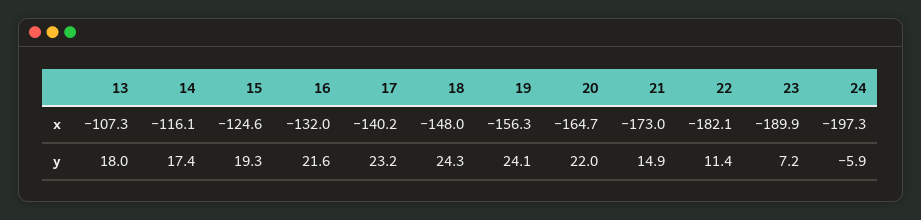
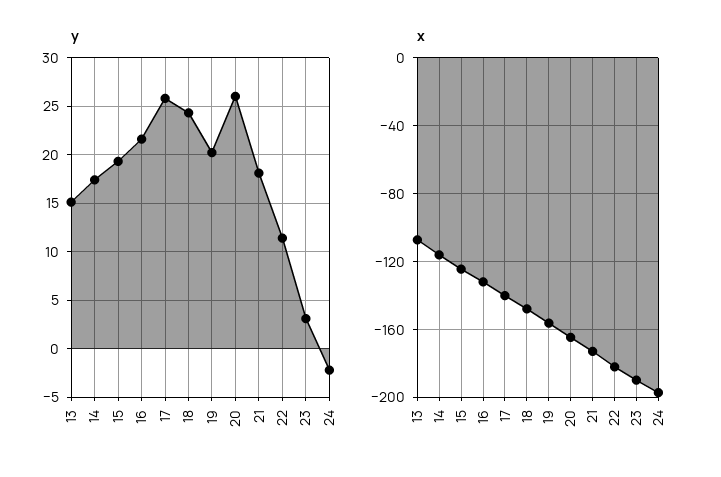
  {
    "x": {
      "13": -107.3,
      "14": -116.1,
      "15": -124.6,
      "16": -132,
      "17": -140.2,
      "18": -148,
      "19": -156.3,
      "20": -164.7,
      "21": -173,
      "22": -182.1,
      "23": -189.9,
      "24": -197.3
    },
    "y": {
-     "13": 18,
+     "13": 15,
      "14": 17.4,
      "15": 19.3,
      "16": 21.6,
-     "17": 23.2,
+     "17": 26,
      "18": 24.3,
-     "19": 24.1,
+     "19": 20,
-     "20": 22,
+     "20": 26,
-     "21": 14.9,
+     "21": 18,
      "22": 11.4,
-     "23": 7.2,
+     "23": 3,
-     "24": -5.9
+     "24": -2
    }
  }

